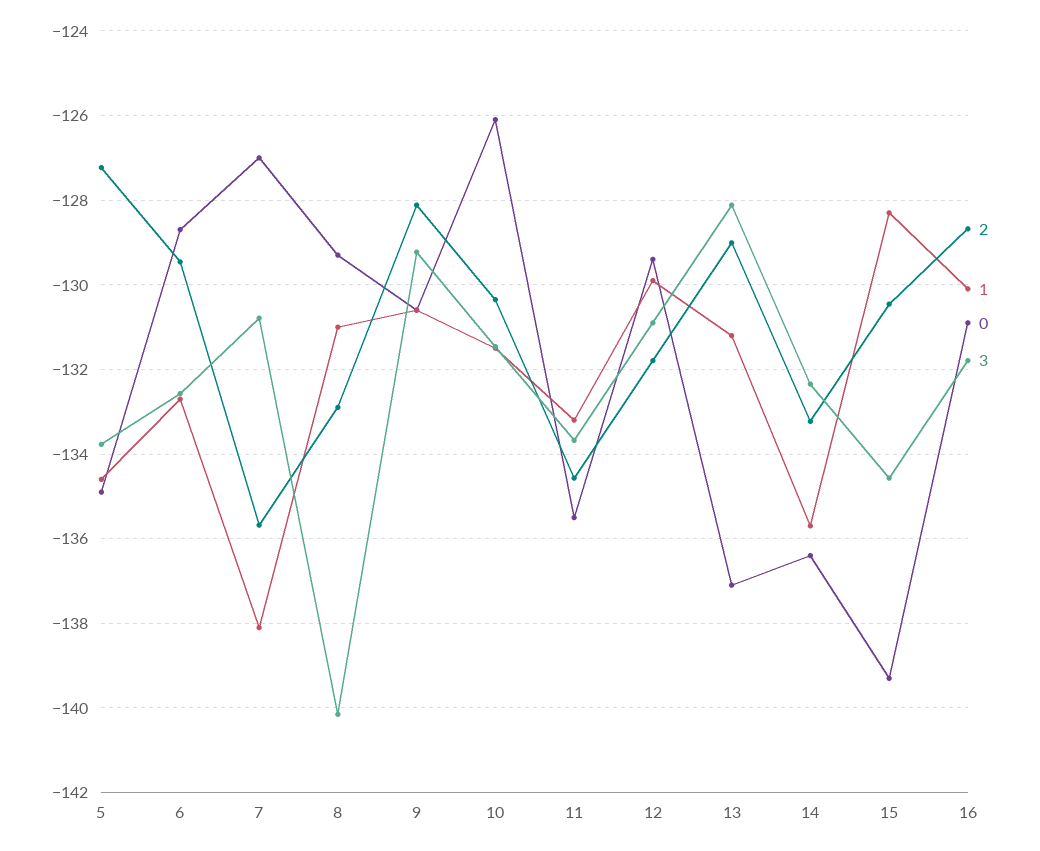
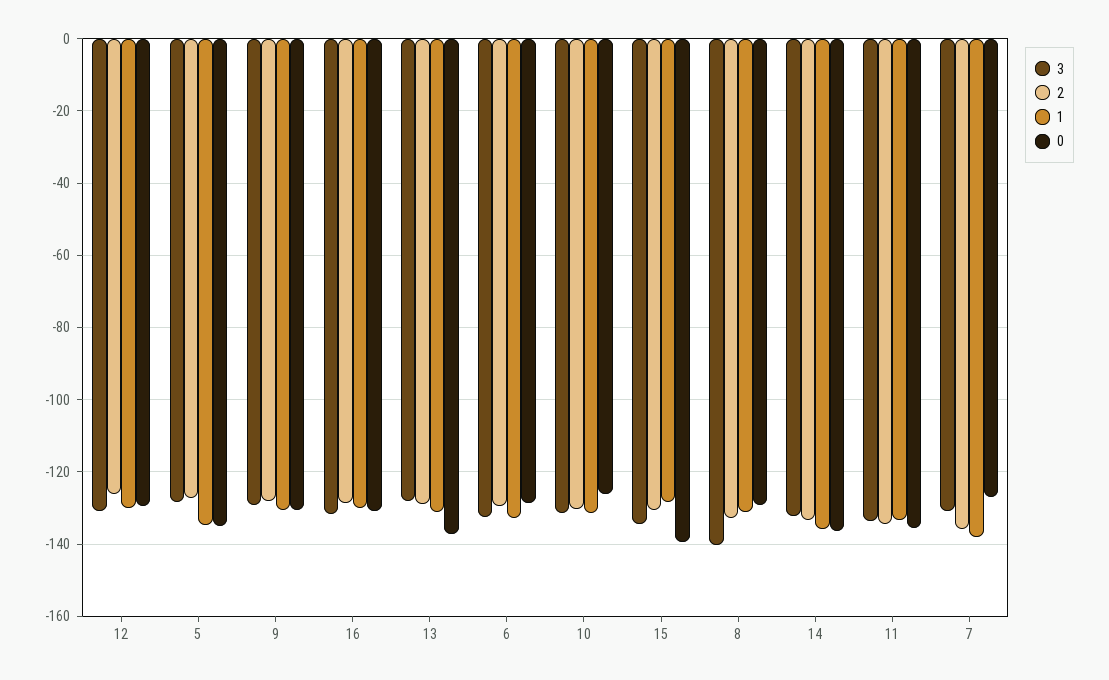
  {
    "2": {
      "5": -127.2,
      "6": -129.4,
      "7": -135.6,
      "8": -133,
      "9": -128.2,
      "10": -130.4,
      "11": -134.6,
-     "12": -131.8,
+     "12": -126,
      "13": -129,
      "14": -133.2,
      "15": -130.4,
      "16": -128.6
    },
    "1": {
      "5": -134.6,
      "6": -132.8,
      "7": -138.2,
      "8": -131,
      "9": -130.6,
      "10": -131.6,
      "11": -133.2,
      "12": -130,
      "13": -131.2,
      "14": -135.8,
      "15": -128.4,
      "16": -130.2
    },
    "0": {
      "5": -135,
      "6": -128.8,
      "7": -127,
      "8": -129.4,
      "9": -130.6,
      "10": -126.2,
      "11": -135.6,
      "12": -129.4,
      "13": -137.2,
      "14": -136.4,
      "15": -139.4,
      "16": -131
    },
    "3": {
-     "5": -133.8,
+     "5": -128,
      "6": -132.6,
      "7": -130.8,
      "8": -140.2,
      "9": -129.2,
      "10": -131.4,
      "11": -133.6,
      "12": -131,
      "13": -128.2,
      "14": -132.4,
      "15": -134.6,
      "16": -131.8
    }
  }

